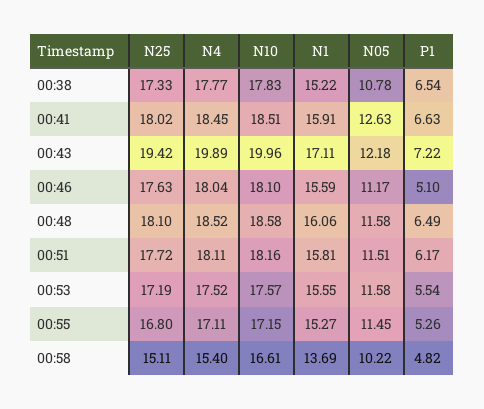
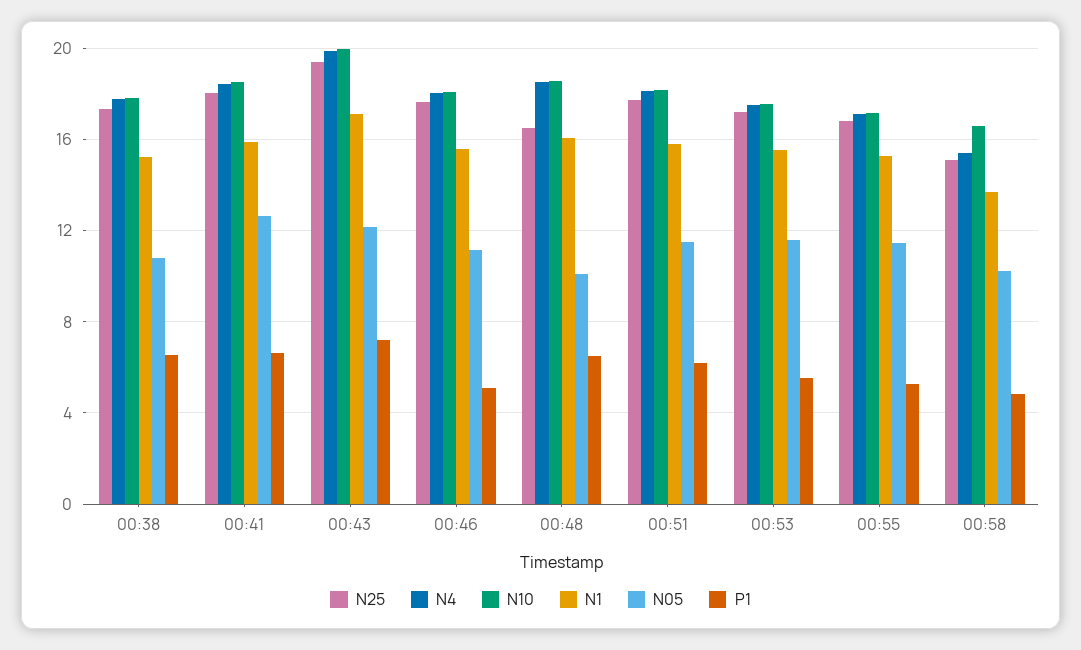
  {
    "N25": {
      "00:38": 17.33,
      "00:41": 18.02,
      "00:43": 19.42,
      "00:46": 17.63,
-     "00:48": 18.1,
+     "00:48": 16.5,
      "00:51": 17.72,
      "00:53": 17.19,
      "00:55": 16.8,
      "00:58": 15.11
    },
    "N4": {
      "00:38": 17.77,
      "00:41": 18.45,
      "00:43": 19.89,
      "00:46": 18.04,
      "00:48": 18.52,
      "00:51": 18.11,
      "00:53": 17.52,
      "00:55": 17.11,
      "00:58": 15.4
    },
    "N10": {
      "00:38": 17.83,
      "00:41": 18.51,
      "00:43": 19.96,
      "00:46": 18.1,
      "00:48": 18.58,
      "00:51": 18.16,
      "00:53": 17.57,
      "00:55": 17.15,
      "00:58": 16.61
    },
    "N1": {
      "00:38": 15.22,
      "00:41": 15.91,
      "00:43": 17.11,
      "00:46": 15.59,
      "00:48": 16.06,
      "00:51": 15.81,
      "00:53": 15.55,
      "00:55": 15.27,
      "00:58": 13.69
    },
    "N05": {
      "00:38": 10.78,
      "00:41": 12.63,
      "00:43": 12.18,
      "00:46": 11.17,
-     "00:48": 11.58,
+     "00:48": 10,
      "00:51": 11.51,
      "00:53": 11.58,
      "00:55": 11.45,
      "00:58": 10.22
    },
    "P1": {
      "00:38": 6.54,
      "00:41": 6.63,
      "00:43": 7.22,
      "00:46": 5.1,
      "00:48": 6.49,
      "00:51": 6.17,
      "00:53": 5.54,
      "00:55": 5.26,
      "00:58": 4.82
    }
  }

